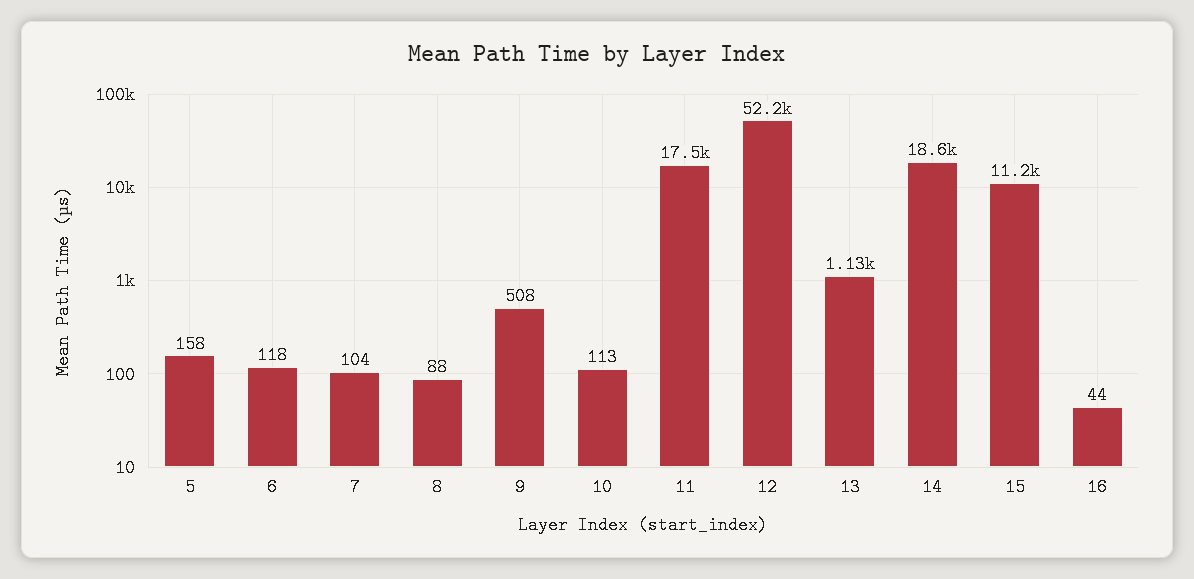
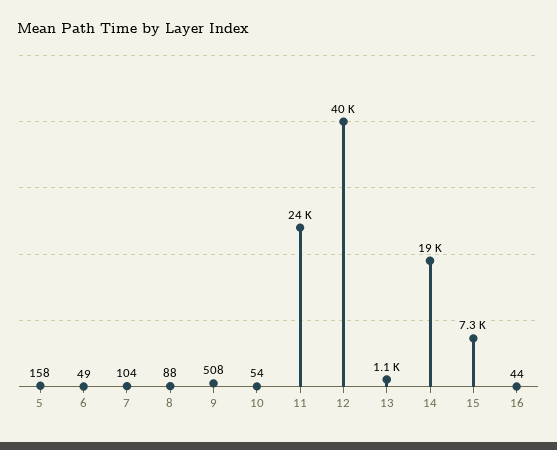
  {
    "5": 158,
-   "6": 118,
+   "6": 49,
    "7": 104,
    "8": 88,
    "9": 508,
-   "10": 113,
+   "10": 54,
-   "11": 17500,
+   "11": 24000,
-   "12": 52200,
+   "12": 40000,
    "13": 1130,
    "14": 18600,
-   "15": 11200,
+   "15": 7300,
    "16": 44
  }

